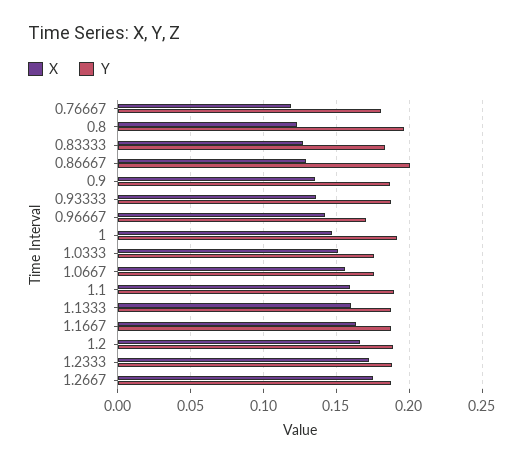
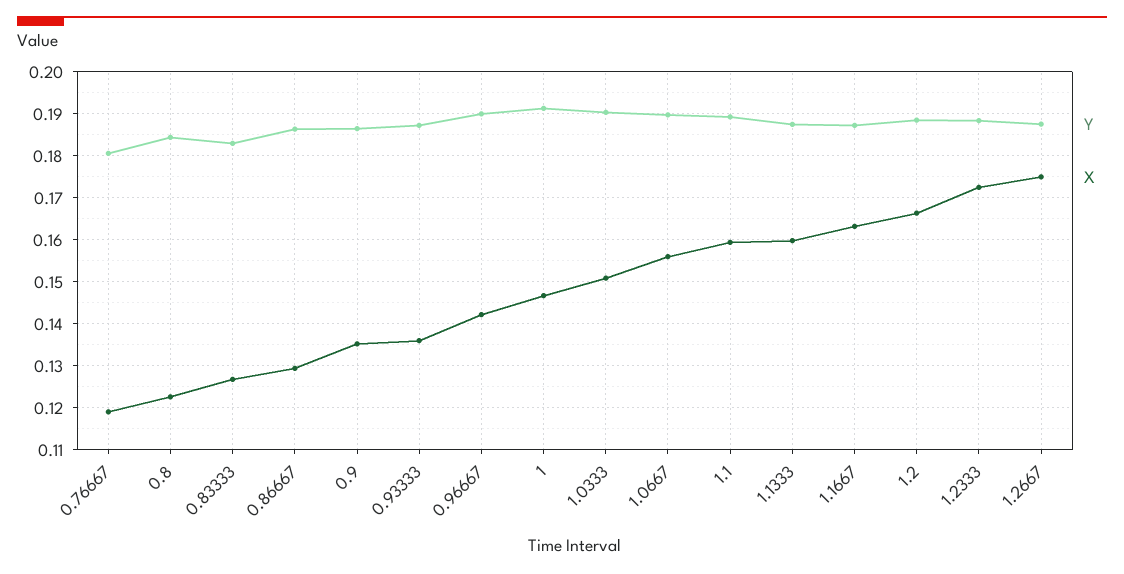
  {
    "X": {
      "0.76667": 0.12,
      "0.8": 0.122,
      "0.83333": 0.126,
      "0.86667": 0.13,
      "0.9": 0.136,
      "0.93333": 0.136,
      "0.96667": 0.142,
      "1": 0.146,
      "1.0333": 0.15,
      "1.0667": 0.156,
      "1.1": 0.16,
      "1.1333": 0.16,
      "1.1667": 0.164,
      "1.2": 0.166,
      "1.2333": 0.172,
      "1.2667": 0.176
    },
    "Y": {
      "0.76667": 0.18,
-     "0.8": 0.195,
+     "0.8": 0.184,
      "0.83333": 0.184,
-     "0.86667": 0.2,
+     "0.86667": 0.186,
      "0.9": 0.186,
      "0.93333": 0.188,
-     "0.96667": 0.17,
+     "0.96667": 0.19,
      "1": 0.192,
-     "1.0333": 0.175,
+     "1.0333": 0.19,
-     "1.0667": 0.175,
+     "1.0667": 0.19,
      "1.1": 0.19,
      "1.1333": 0.188,
      "1.1667": 0.188,
      "1.2": 0.188,
      "1.2333": 0.188,
      "1.2667": 0.188
    }
  }

